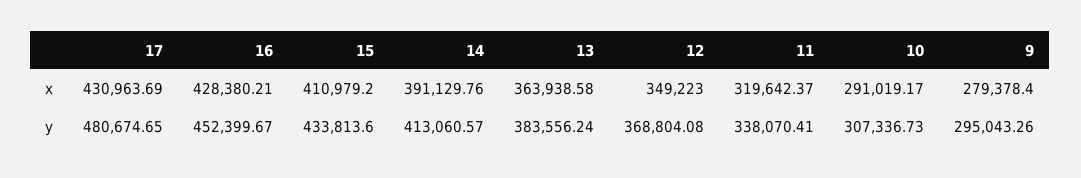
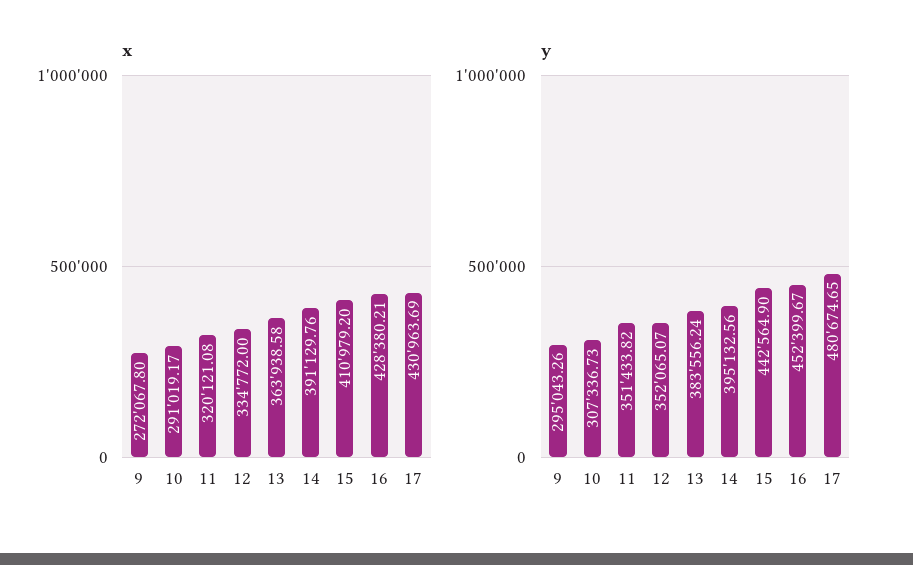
  {
    "x": {
      "17": 430963.69,
      "16": 428380.21,
      "15": 410979.2,
      "14": 391129.76,
      "13": 363938.58,
-     "12": 349223,
+     "12": 334772,
-     "11": 319642.37,
+     "11": 320121.08,
      "10": 291019.17,
-     "9": 279378.4
+     "9": 272067.8
    },
    "y": {
      "17": 480674.65,
      "16": 452399.67,
-     "15": 433813.6,
+     "15": 442564.9,
-     "14": 413060.57,
+     "14": 395132.56,
      "13": 383556.24,
-     "12": 368804.08,
+     "12": 352065.07,
-     "11": 338070.41,
+     "11": 351433.82,
      "10": 307336.73,
      "9": 295043.26
    }
  }

